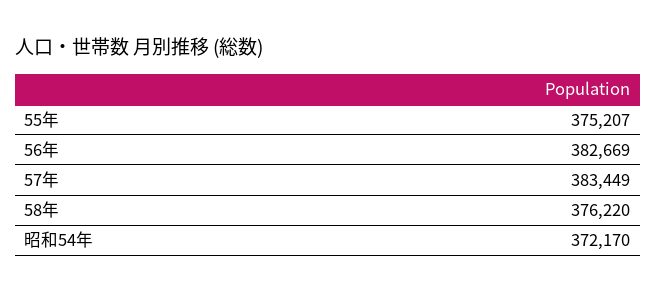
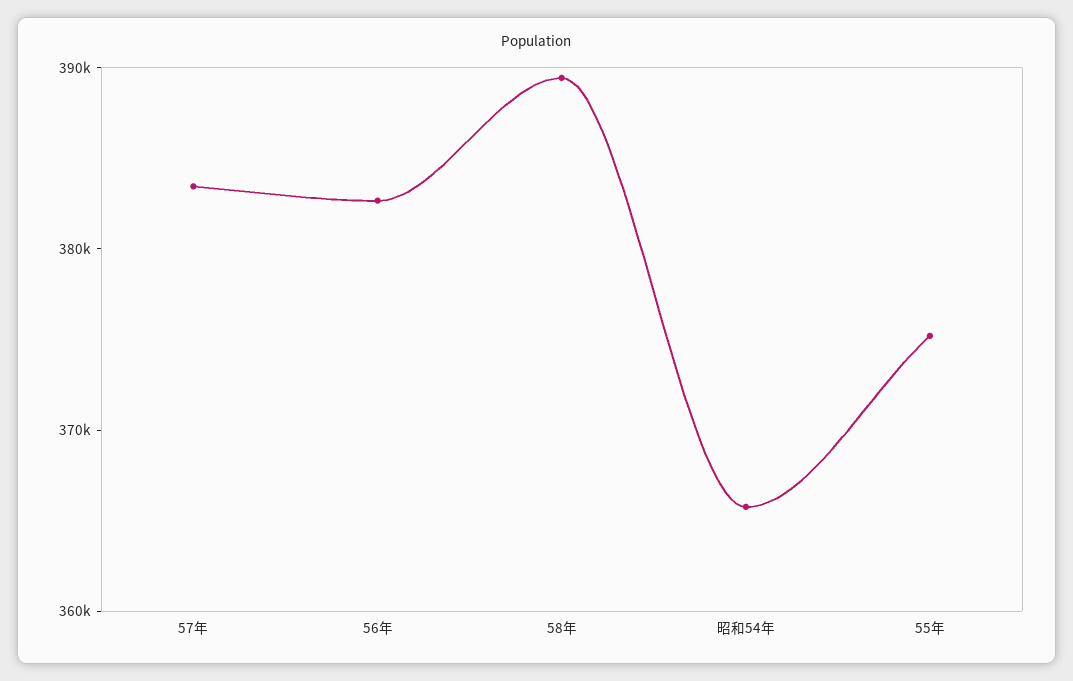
  {
    "55年": 375207,
    "56年": 382669,
    "57年": 383449,
-   "58年": 376220,
+   "58年": 390000,
-   "昭和54年": 372170
+   "昭和54年": 366000
  }

